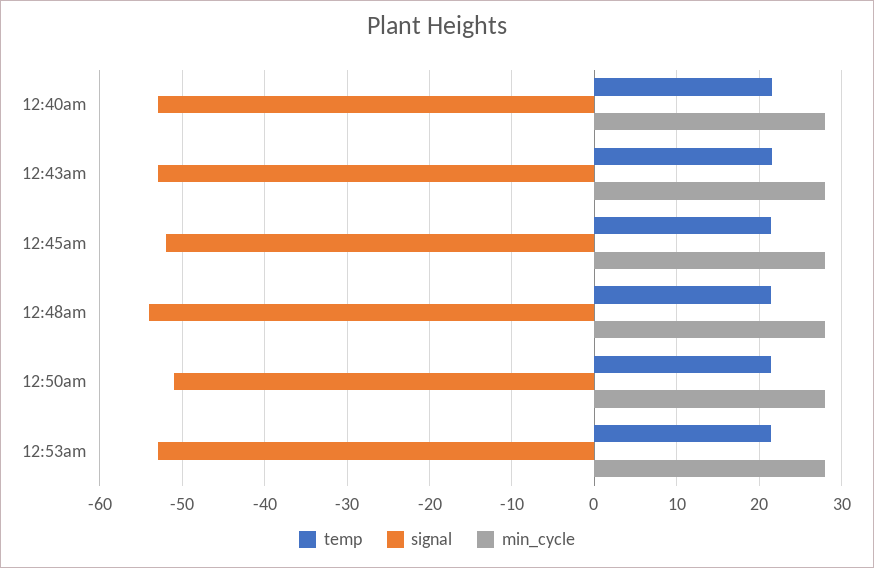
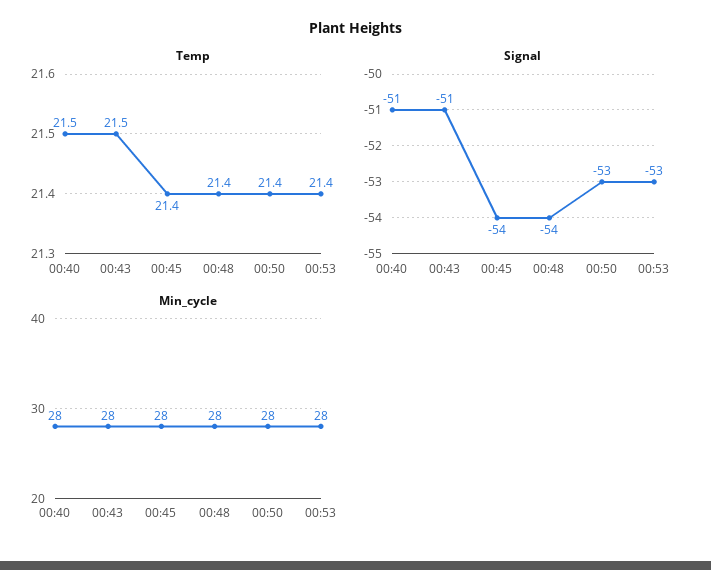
  {
    "temp": {
      "12:40am": 21.5,
      "12:43am": 21.5,
      "12:45am": 21.4,
      "12:48am": 21.4,
      "12:50am": 21.4,
      "12:53am": 21.4
    },
    "signal": {
-     "12:40am": -53,
+     "12:40am": -51,
-     "12:43am": -53,
+     "12:43am": -51,
-     "12:45am": -52,
+     "12:45am": -54,
      "12:48am": -54,
-     "12:50am": -51,
+     "12:50am": -53,
      "12:53am": -53
    },
    "min_cycle": {
      "12:40am": 28,
      "12:43am": 28,
      "12:45am": 28,
      "12:48am": 28,
      "12:50am": 28,
      "12:53am": 28
    }
  }

